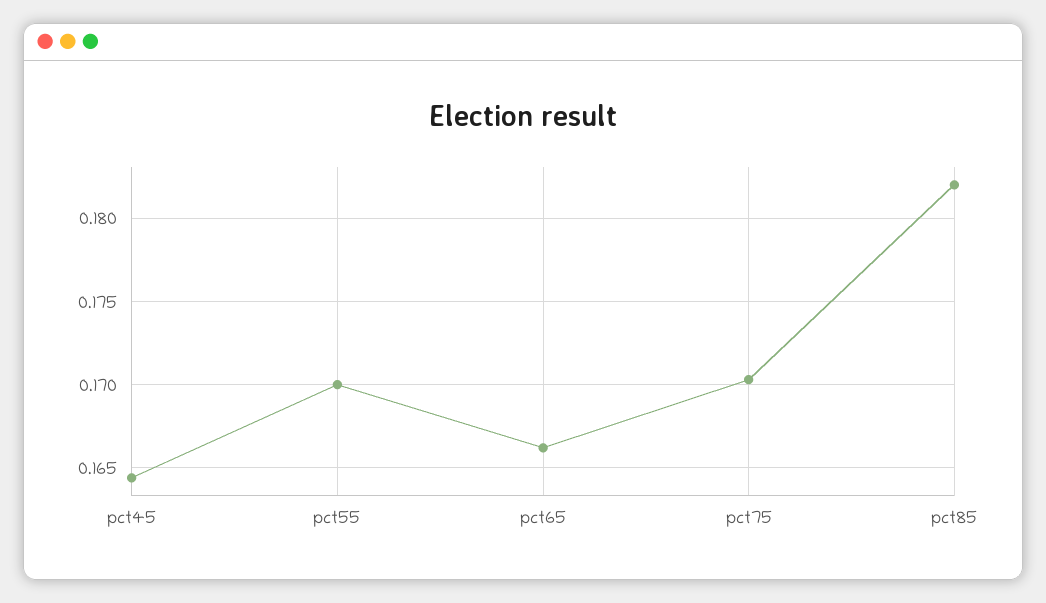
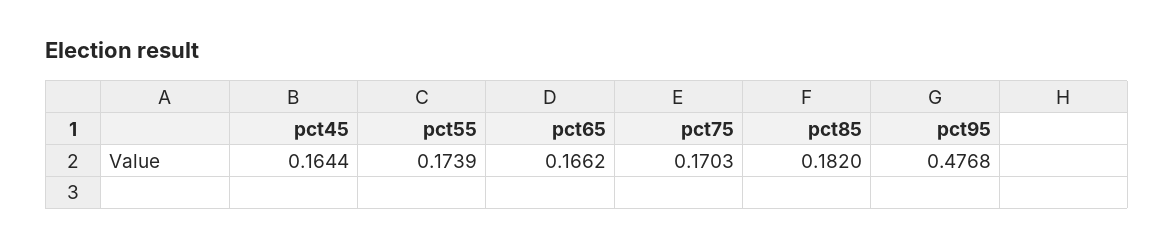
  {
    "pct45": 0.1644,
-   "pct55": 0.17,
+   "pct55": 0.1739,
    "pct65": 0.1662,
    "pct75": 0.1703,
-   "pct85": 0.182
+   "pct85": 0.182,
+   "pct95": 0.4768
  }

